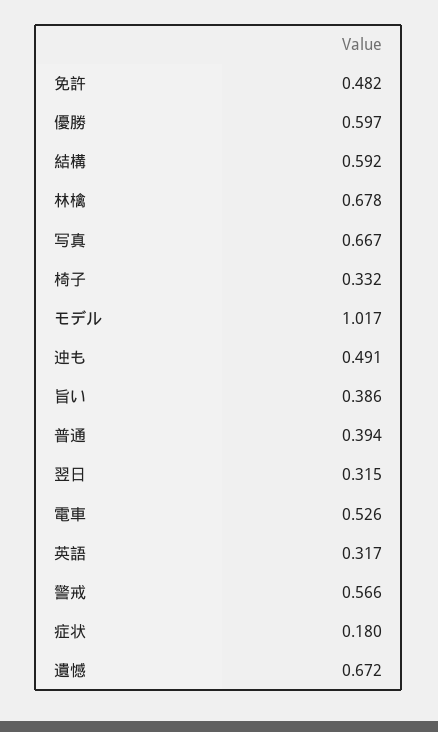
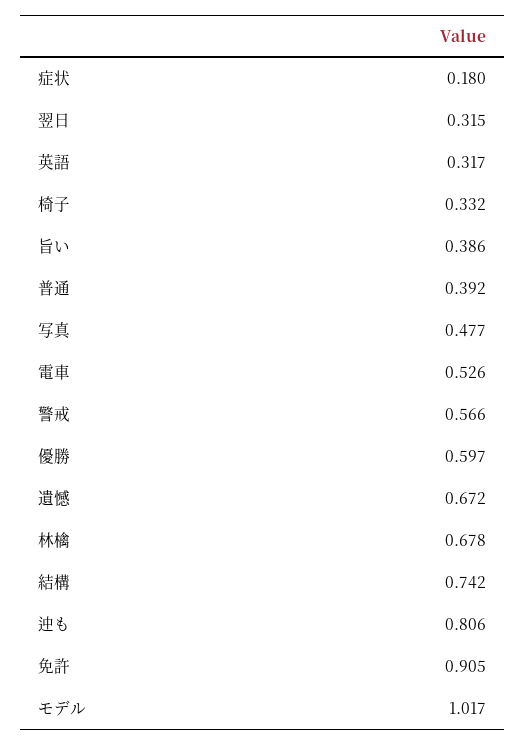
  {
-   "免許": 0.482,
+   "免許": 0.905,
    "優勝": 0.597,
-   "結構": 0.592,
+   "結構": 0.742,
    "林檎": 0.678,
-   "写真": 0.667,
+   "写真": 0.477,
    "椅子": 0.332,
    "モデル": 1.017,
-   "迚も": 0.491,
+   "迚も": 0.806,
    "旨い": 0.386,
-   "普通": 0.394,
+   "普通": 0.392,
    "翌日": 0.315,
    "電車": 0.526,
    "英語": 0.317,
    "警戒": 0.566,
    "症状": 0.18,
    "遺憾": 0.672
  }

